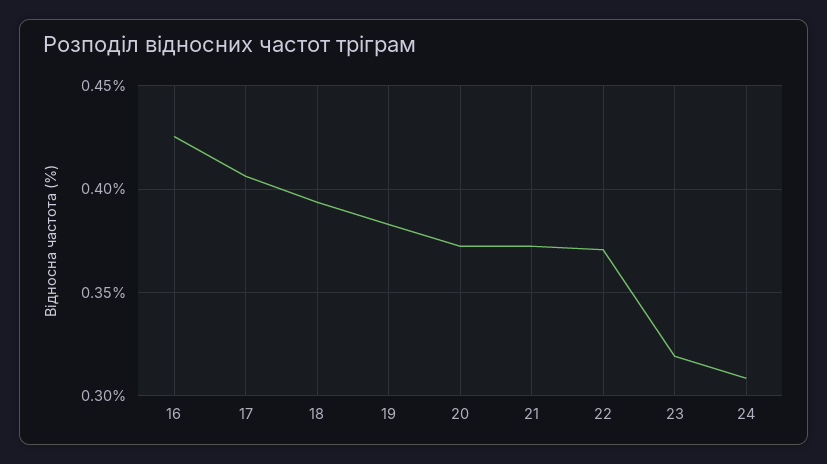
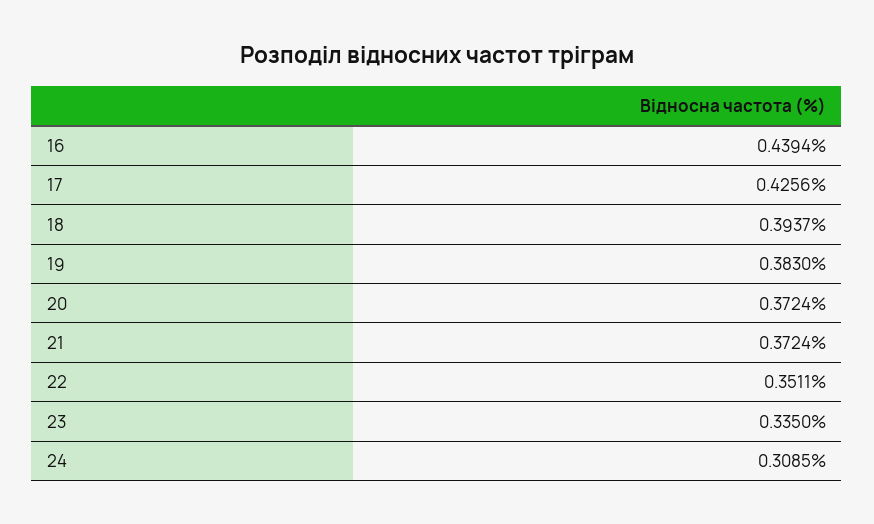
  {
-   "16": 0.425,
+   "16": 0.4394,
-   "17": 0.405,
+   "17": 0.4256,
    "18": 0.3937,
    "19": 0.383,
    "20": 0.3724,
    "21": 0.3724,
-   "22": 0.37,
+   "22": 0.3511,
-   "23": 0.32,
+   "23": 0.335,
    "24": 0.3085
  }

